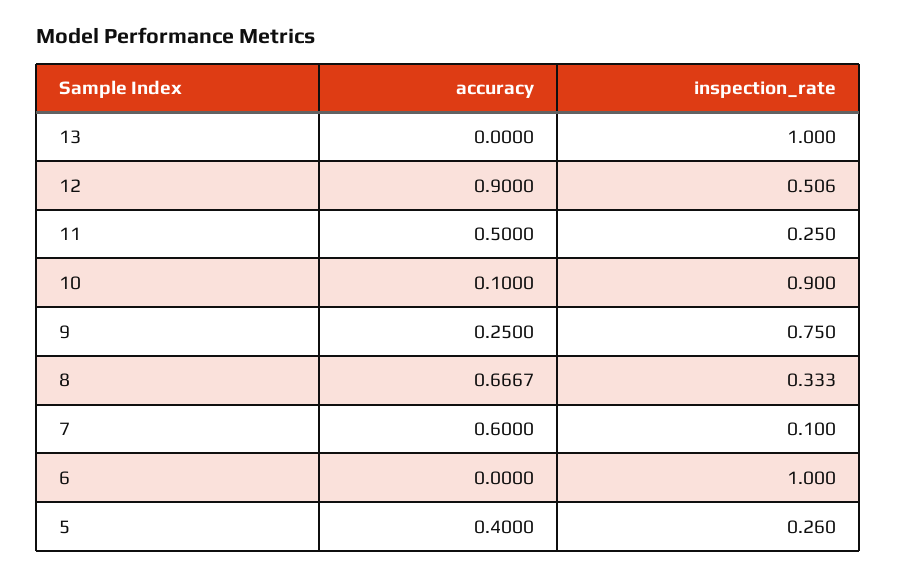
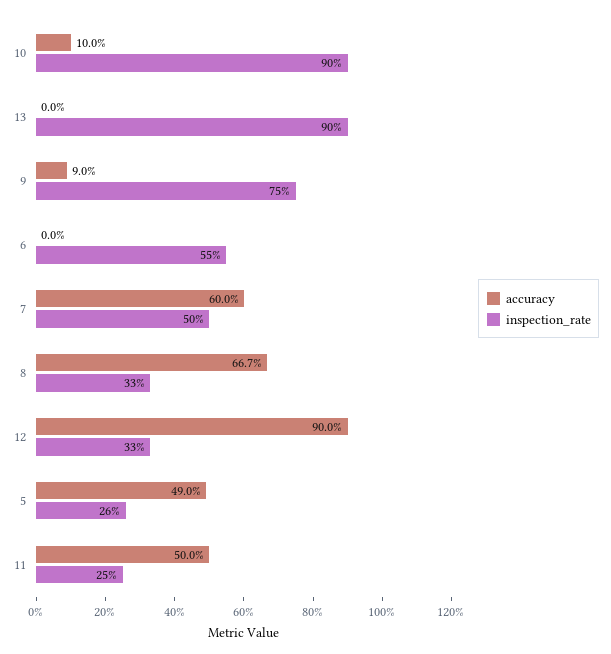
  {
    "accuracy": {
      "13": 0,
      "12": 0.9,
      "11": 0.5,
      "10": 0.1,
-     "9": 0.25,
+     "9": 0.09,
      "8": 0.6667,
      "7": 0.6,
      "6": 0,
-     "5": 0.4
+     "5": 0.49
    },
    "inspection_rate": {
-     "13": 1,
+     "13": 0.9,
-     "12": 0.506,
+     "12": 0.33,
      "11": 0.25,
      "10": 0.9,
      "9": 0.75,
      "8": 0.333,
-     "7": 0.1,
+     "7": 0.5,
-     "6": 1,
+     "6": 0.55,
      "5": 0.26
    }
  }

